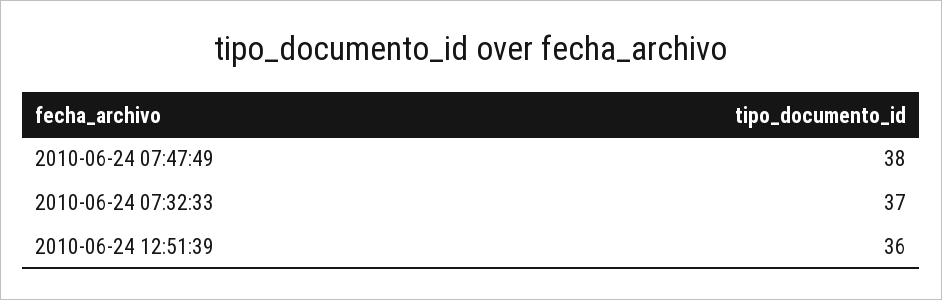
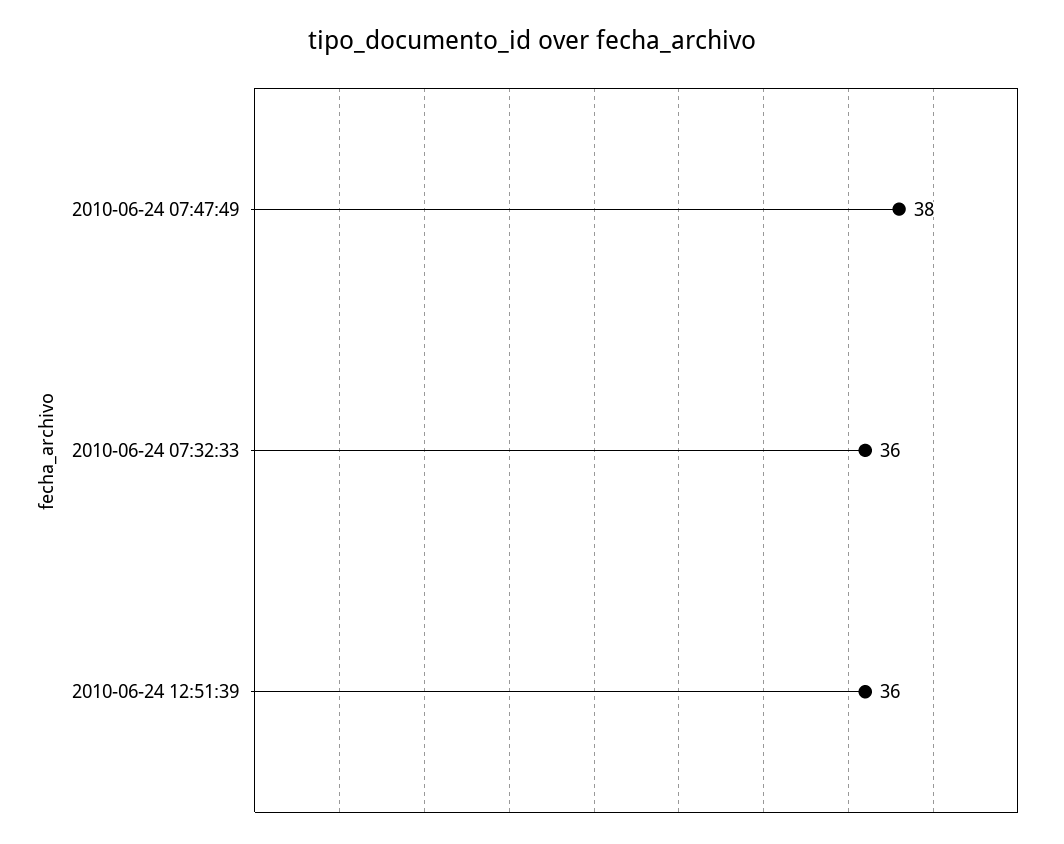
  {
    "2010-06-24 07:47:49": 38,
-   "2010-06-24 07:32:33": 37,
+   "2010-06-24 07:32:33": 36,
    "2010-06-24 12:51:39": 36
  }

